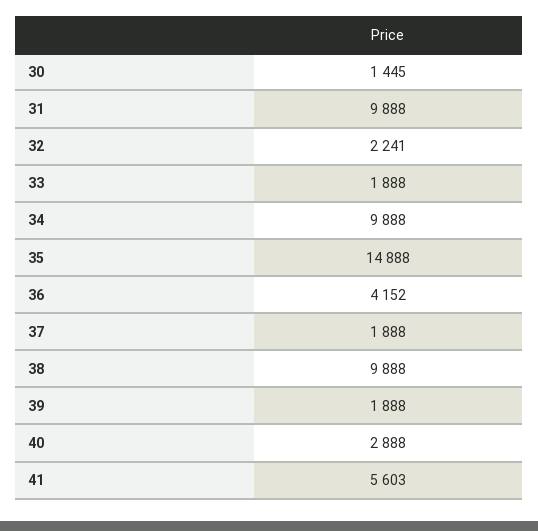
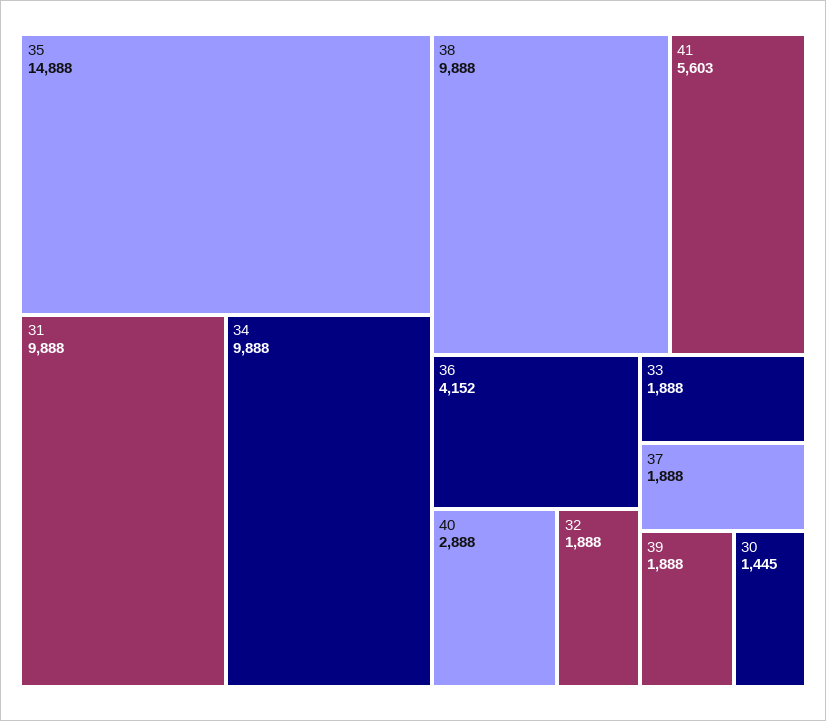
  {
    "30": 1445,
    "31": 9888,
-   "32": 2241,
+   "32": 1888,
    "33": 1888,
    "34": 9888,
    "35": 14888,
    "36": 4152,
    "37": 1888,
    "38": 9888,
    "39": 1888,
    "40": 2888,
    "41": 5603
  }

